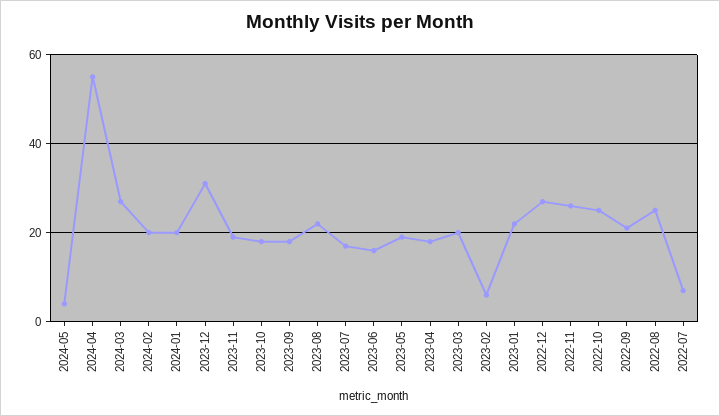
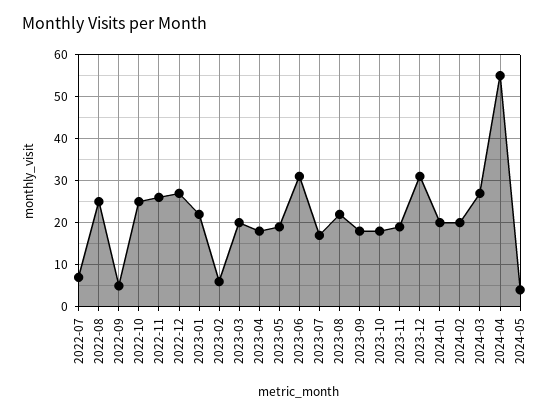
  {
    "2024-05": 5,
    "2024-04": 55,
    "2024-03": 25,
    "2024-02": 20,
    "2024-01": 20,
    "2023-12": 30,
    "2023-11": 20,
    "2023-10": 20,
    "2023-09": 20,
    "2023-08": 20,
    "2023-07": 15,
-   "2023-06": 15,
+   "2023-06": 30,
    "2023-05": 20,
    "2023-04": 20,
    "2023-03": 20,
    "2023-02": 5,
    "2023-01": 20,
    "2022-12": 25,
    "2022-11": 25,
    "2022-10": 25,
-   "2022-09": 20,
+   "2022-09": 5,
    "2022-08": 25,
    "2022-07": 5
  }

